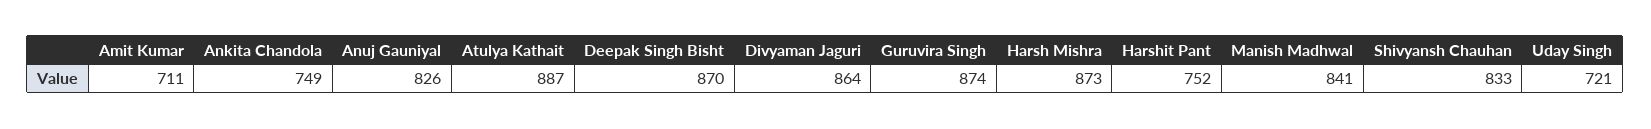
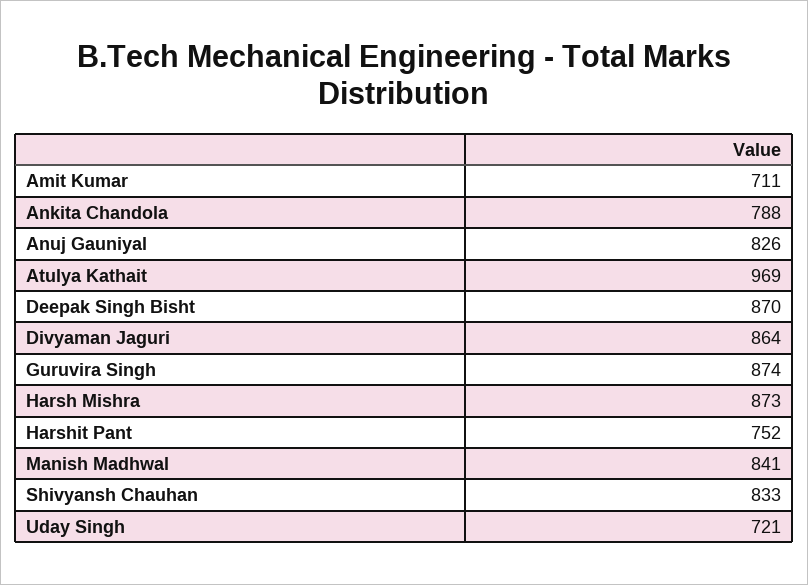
  {
    "Amit Kumar": 711,
-   "Ankita Chandola": 749,
+   "Ankita Chandola": 788,
    "Anuj Gauniyal": 826,
-   "Atulya Kathait": 887,
+   "Atulya Kathait": 969,
    "Deepak Singh Bisht": 870,
    "Divyaman Jaguri": 864,
    "Guruvira Singh": 874,
    "Harsh Mishra": 873,
    "Harshit Pant": 752,
    "Manish Madhwal": 841,
    "Shivyansh Chauhan": 833,
    "Uday Singh": 721
  }

